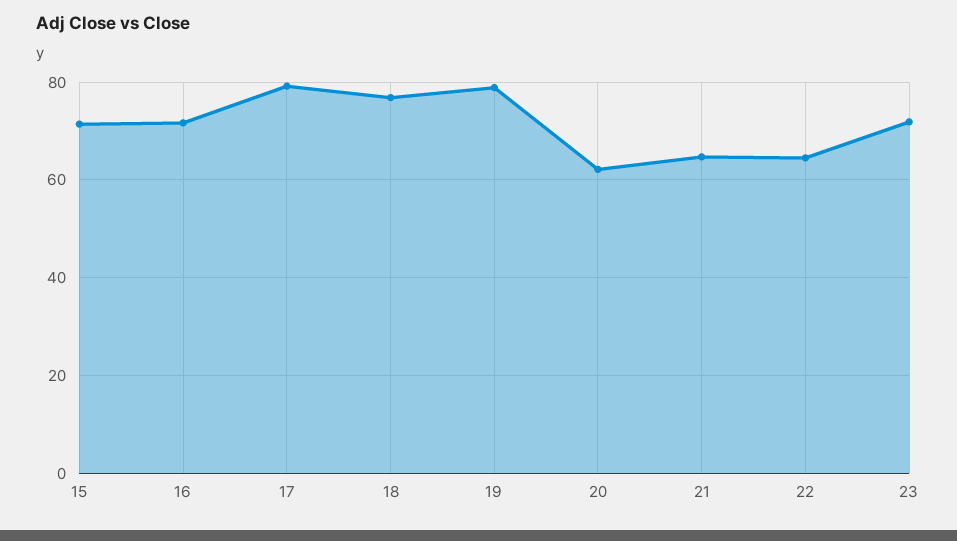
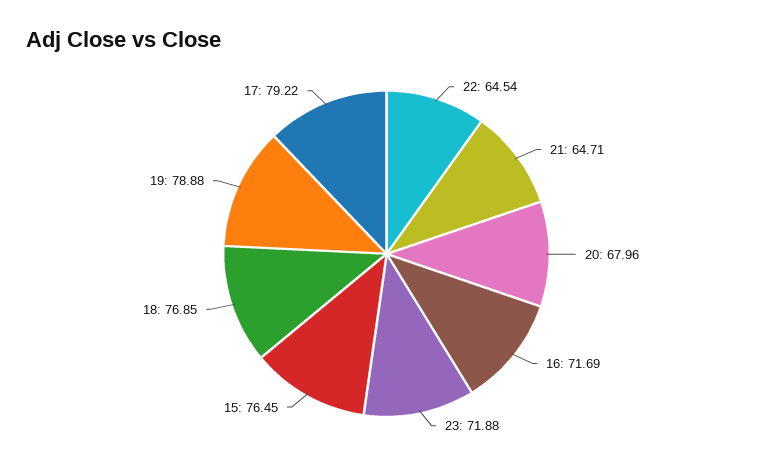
  {
-   "15": 72,
+   "15": 76.45,
    "16": 71.69,
    "17": 79.22,
    "18": 76.85,
    "19": 78.88,
-   "20": 62,
+   "20": 67.96,
    "21": 64.71,
    "22": 64.54,
    "23": 71.88
  }

